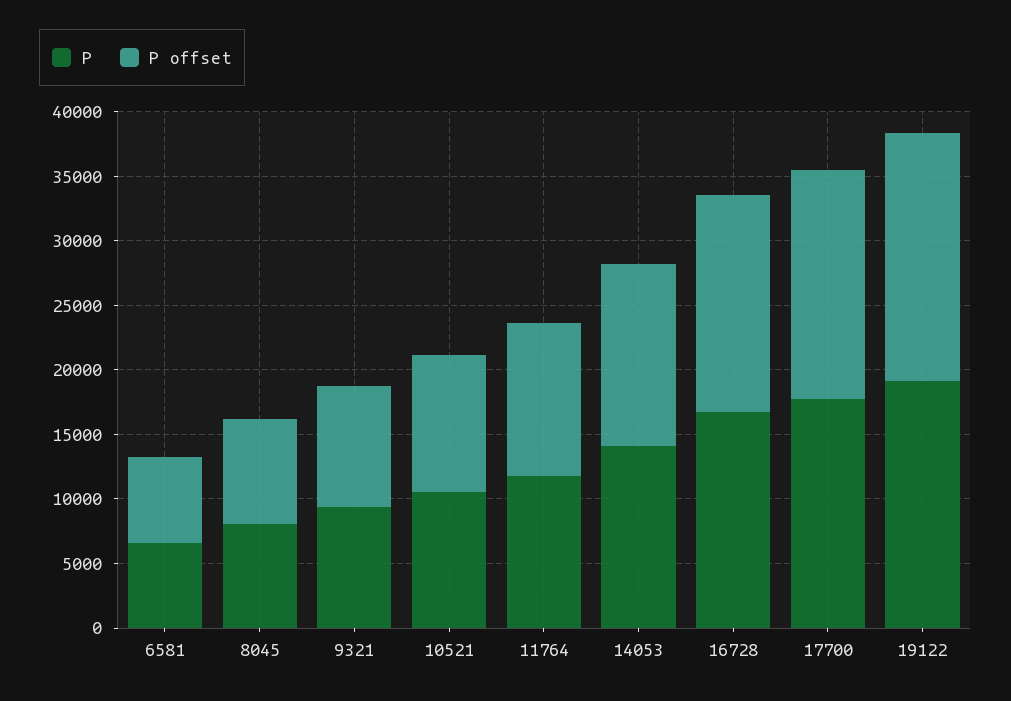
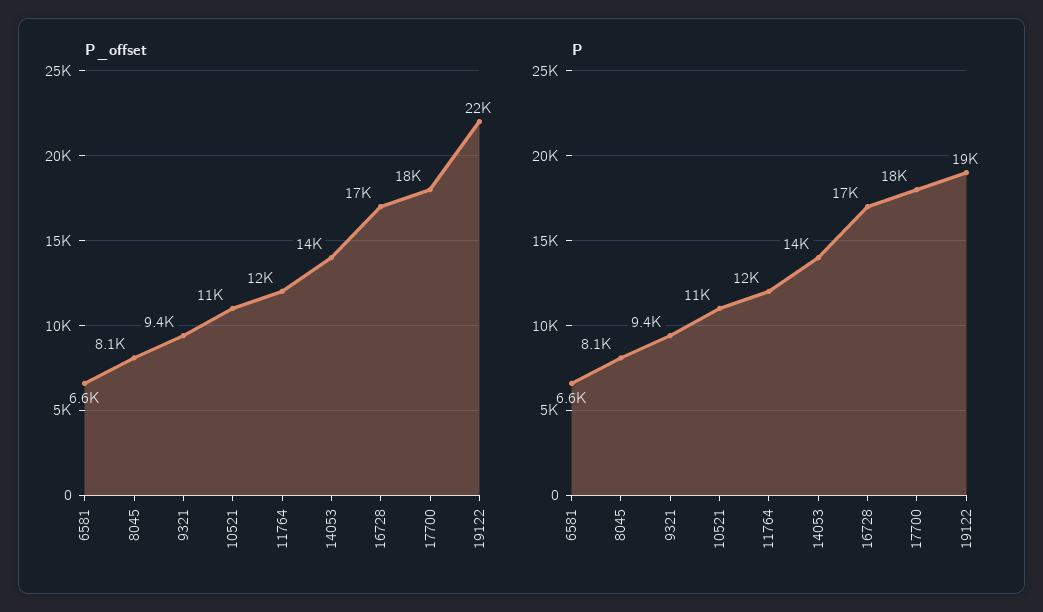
  {
    "P": {
      "6581": 6600,
      "8045": 8100,
      "9321": 9400,
      "10521": 11000,
      "11764": 12000,
      "14053": 14000,
      "16728": 17000,
      "17700": 18000,
      "19122": 19000
    },
    "P offset": {
      "6581": 6600,
      "8045": 8100,
      "9321": 9400,
      "10521": 11000,
      "11764": 12000,
      "14053": 14000,
      "16728": 17000,
      "17700": 18000,
-     "19122": 19000
+     "19122": 22000
    }
  }

